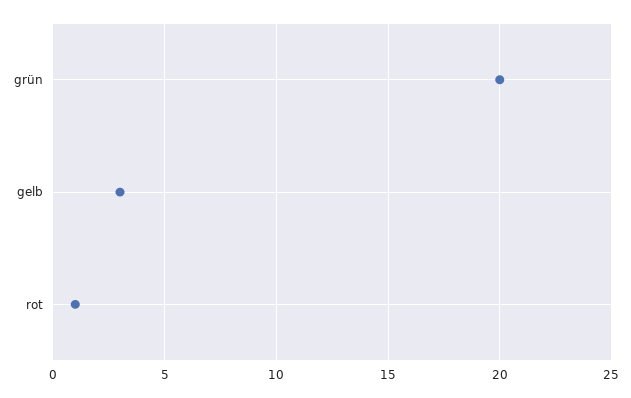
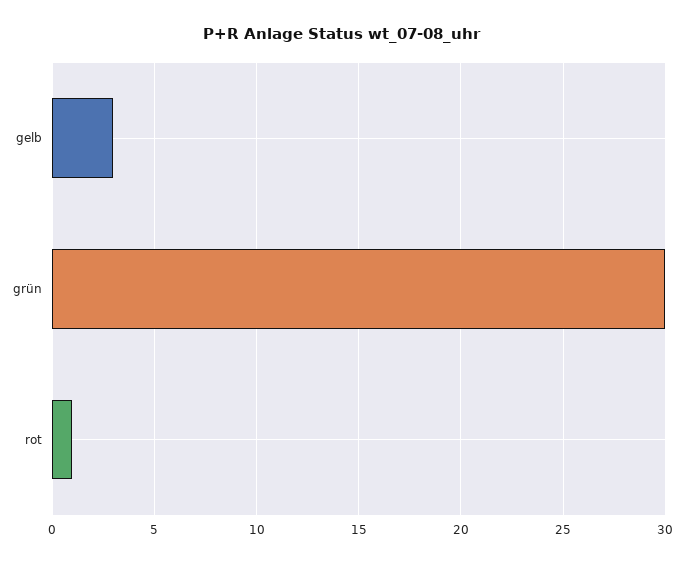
  {
-   "grün": 20,
+   "grün": 30,
    "gelb": 3,
    "rot": 1
  }

